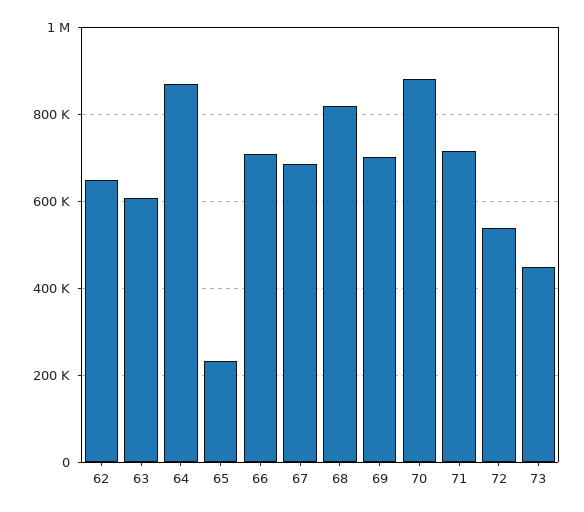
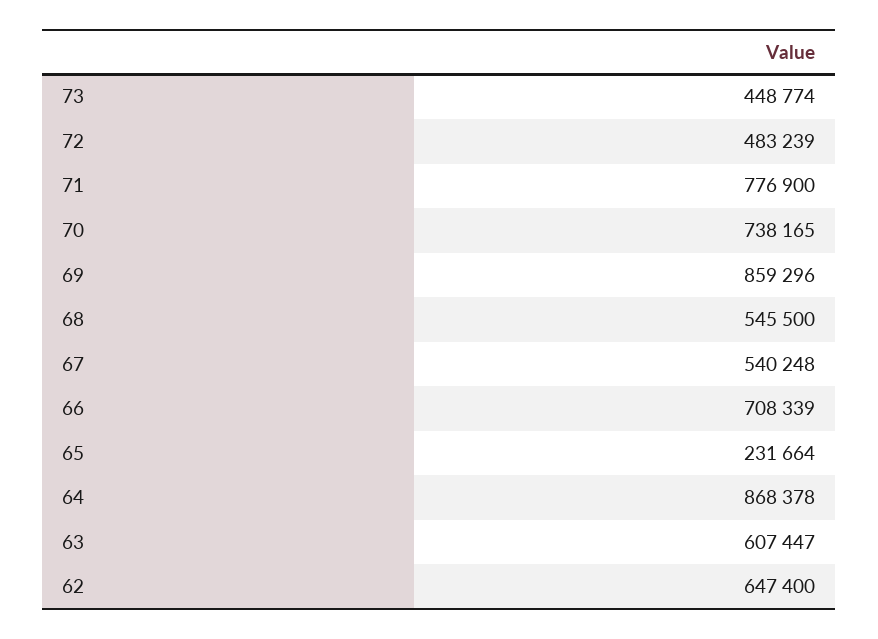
  {
    "62": 647400,
    "63": 607447,
    "64": 868378,
    "65": 231664,
    "66": 708339,
-   "67": 680000,
+   "67": 540248,
-   "68": 820000,
+   "68": 545500,
-   "69": 700000,
+   "69": 859296,
-   "70": 880000,
+   "70": 738165,
-   "71": 720000,
+   "71": 776900,
-   "72": 540000,
+   "72": 483239,
    "73": 448774
  }

